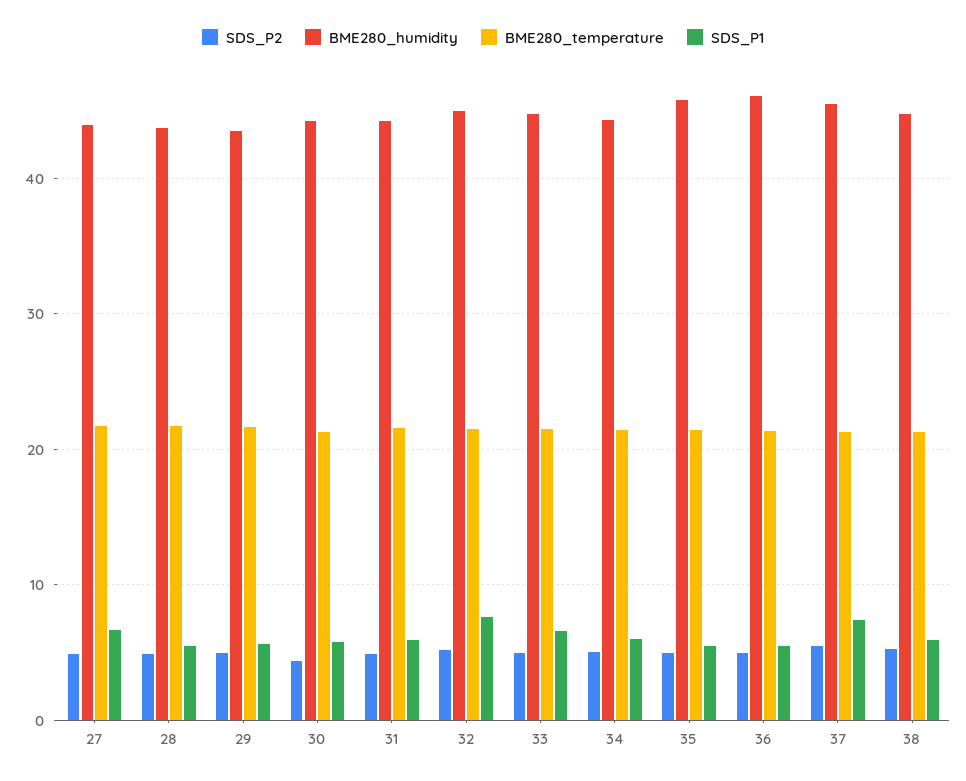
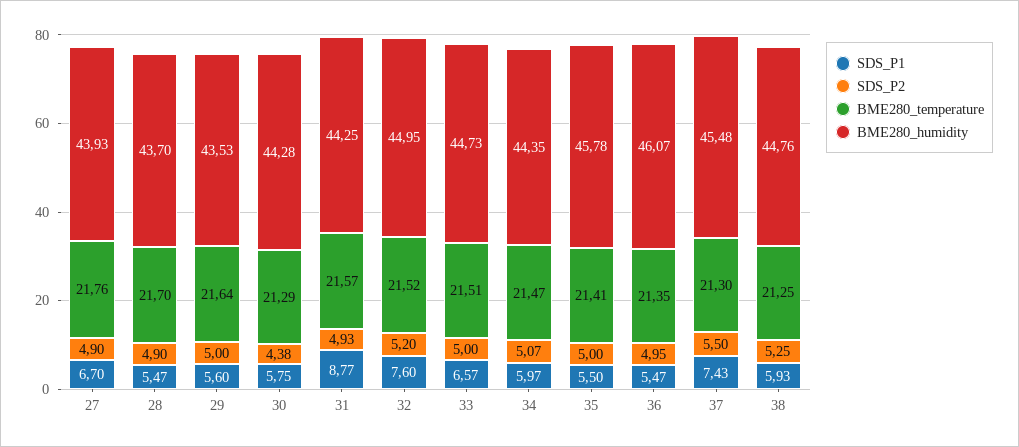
  {
    "SDS_P2": {
      "27": 4.9,
      "28": 4.9,
      "29": 5,
      "30": 4.38,
      "31": 4.93,
      "32": 5.2,
      "33": 5,
      "34": 5.07,
      "35": 5,
      "36": 4.95,
      "37": 5.5,
      "38": 5.25
    },
    "BME280_humidity": {
      "27": 43.93,
      "28": 43.7,
      "29": 43.53,
      "30": 44.28,
      "31": 44.25,
      "32": 44.95,
      "33": 44.73,
      "34": 44.35,
      "35": 45.78,
      "36": 46.07,
      "37": 45.48,
      "38": 44.76
    },
    "BME280_temperature": {
      "27": 21.76,
      "28": 21.7,
      "29": 21.64,
      "30": 21.29,
      "31": 21.57,
      "32": 21.52,
      "33": 21.51,
      "34": 21.47,
      "35": 21.41,
      "36": 21.35,
      "37": 21.3,
      "38": 21.25
    },
    "SDS_P1": {
      "27": 6.7,
      "28": 5.47,
      "29": 5.6,
      "30": 5.75,
-     "31": 6,
+     "31": 8.77,
      "32": 7.6,
      "33": 6.57,
      "34": 5.97,
      "35": 5.5,
      "36": 5.47,
      "37": 7.43,
      "38": 5.93
    }
  }

